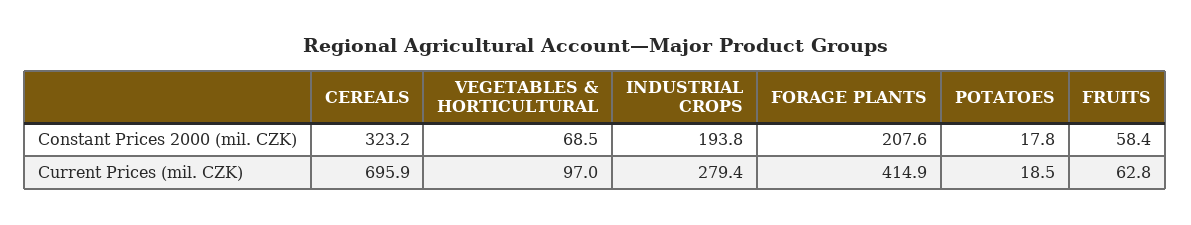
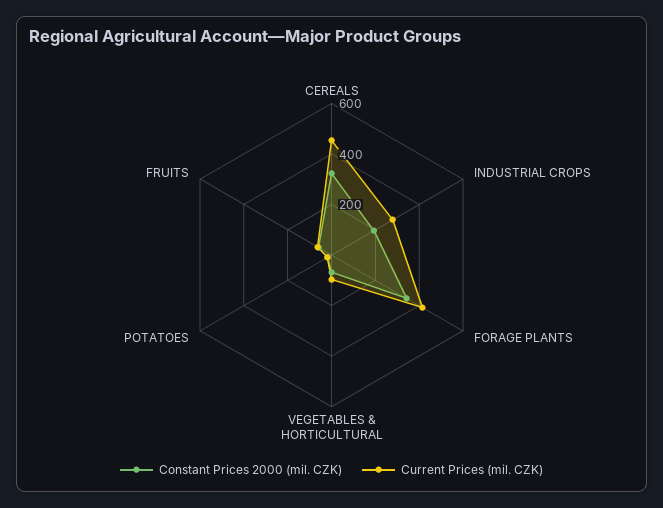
  {
    "Constant Prices 2000 (mil. CZK)": {
      "CEREALS": 323.2,
      "VEGETABLES & HORTICULTURAL": 68.5,
      "INDUSTRIAL CROPS": 193.8,
-     "FORAGE PLANTS": 207.6,
+     "FORAGE PLANTS": 350,
      "POTATOES": 17.8,
      "FRUITS": 58.4
    },
    "Current Prices (mil. CZK)": {
-     "CEREALS": 695.9,
+     "CEREALS": 450,
      "VEGETABLES & HORTICULTURAL": 97,
      "INDUSTRIAL CROPS": 279.4,
      "FORAGE PLANTS": 414.9,
      "POTATOES": 18.5,
      "FRUITS": 62.8
    }
  }

